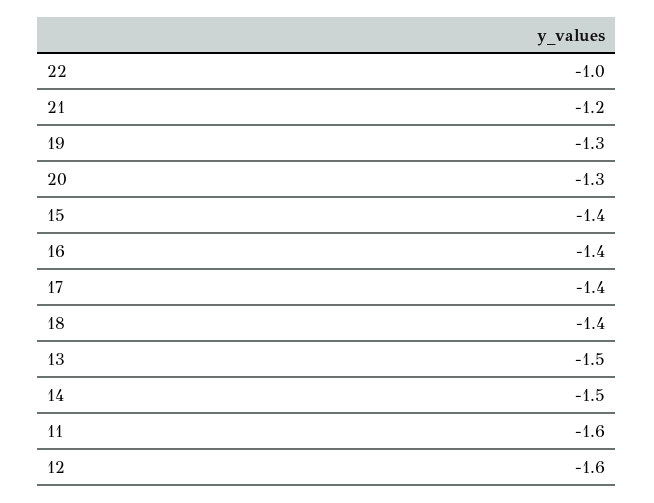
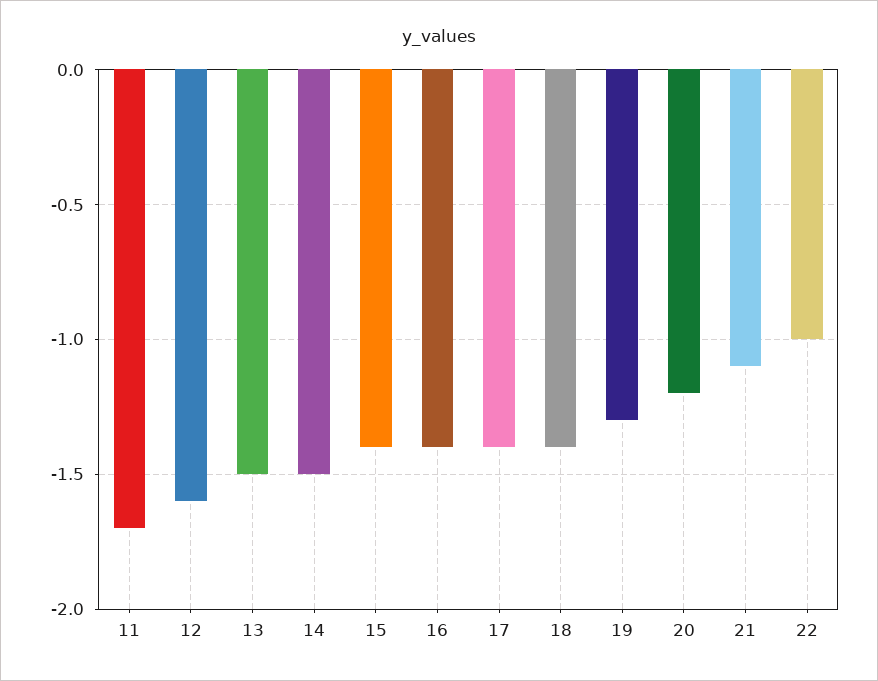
  {
    "22": -1,
-   "21": -1.2,
+   "21": -1.1,
    "19": -1.3,
-   "20": -1.3,
+   "20": -1.2,
    "15": -1.4,
    "16": -1.4,
    "17": -1.4,
    "18": -1.4,
    "13": -1.5,
    "14": -1.5,
-   "11": -1.6,
+   "11": -1.7,
    "12": -1.6
  }

